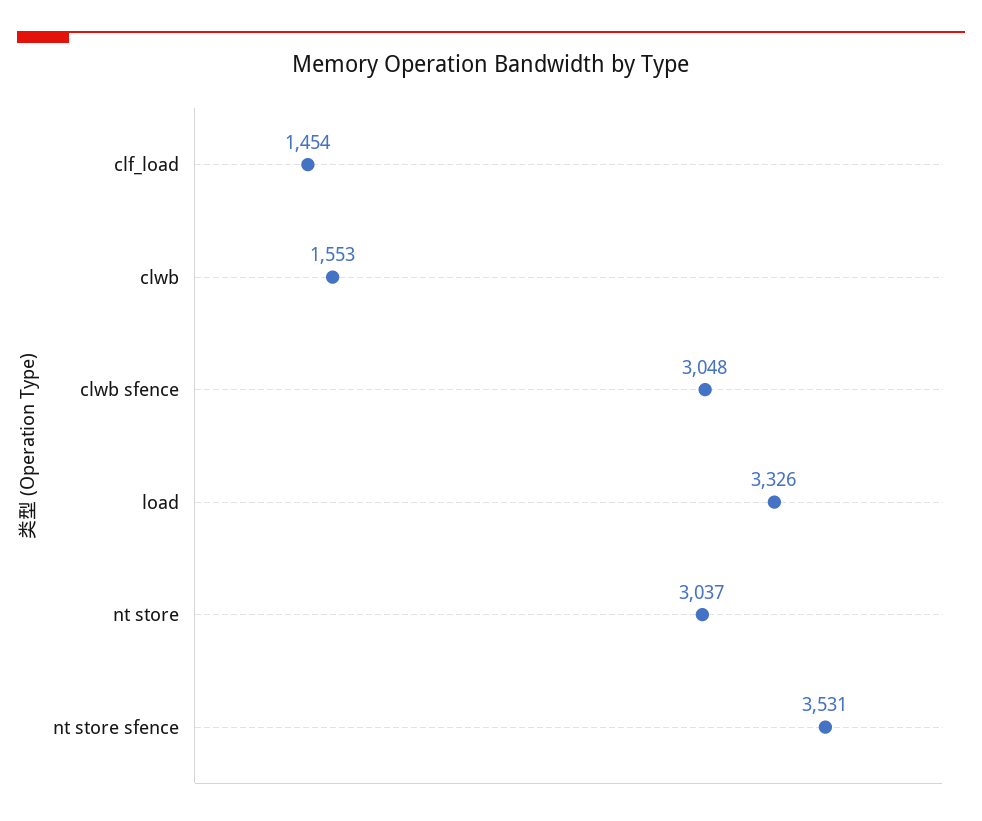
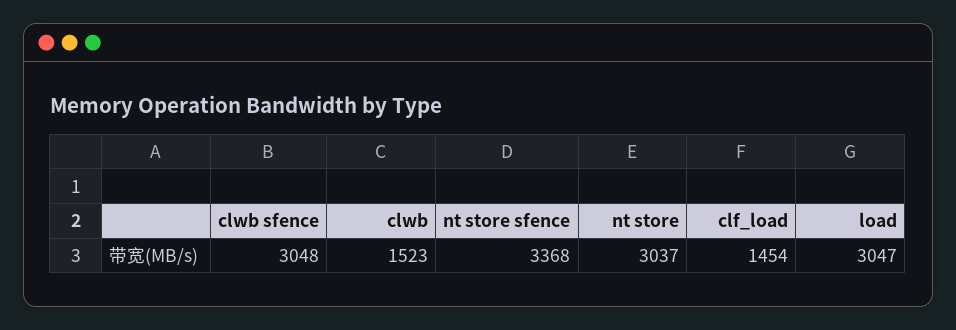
  {
    "clf_load": 1454,
-   "clwb": 1553,
+   "clwb": 1523,
    "clwb sfence": 3048,
-   "load": 3326,
+   "load": 3047,
    "nt store": 3037,
-   "nt store sfence": 3531
+   "nt store sfence": 3368
  }

